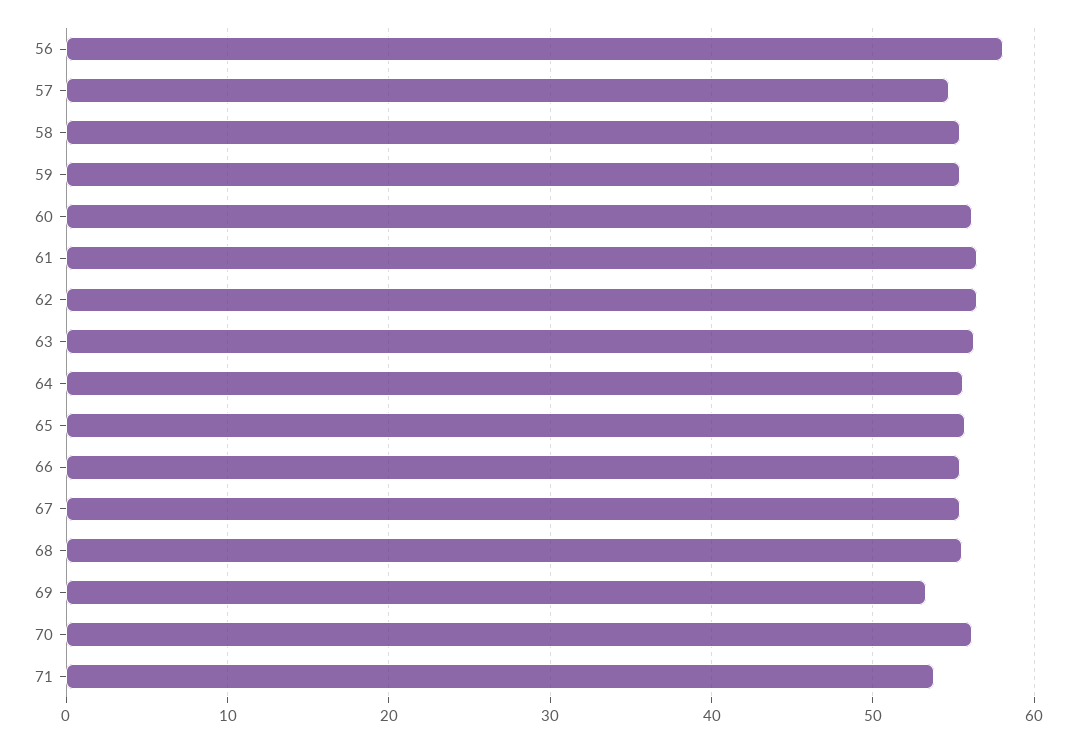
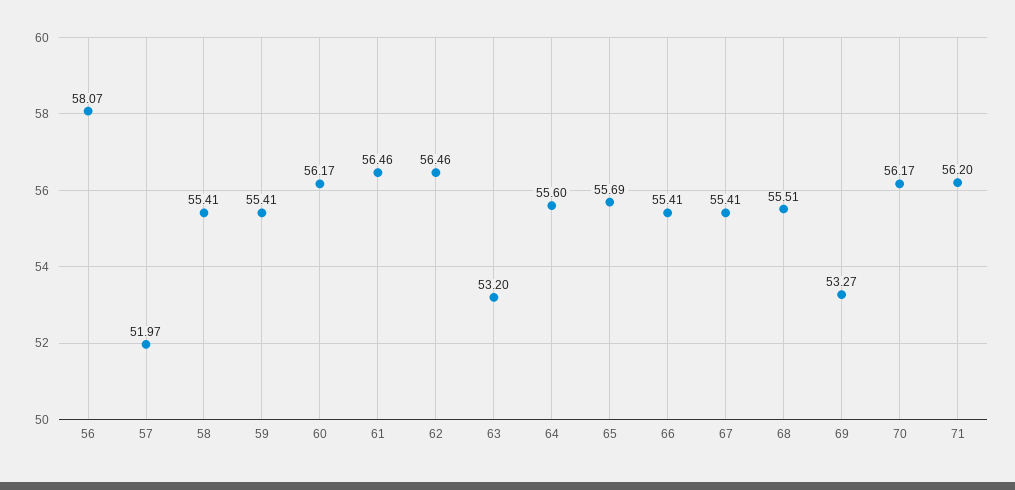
  {
    "56": 58.07,
-   "57": 55,
+   "57": 51.97,
    "58": 55.41,
    "59": 55.41,
    "60": 56.17,
    "61": 56.46,
    "62": 56.46,
-   "63": 56,
+   "63": 53.2,
    "64": 55.6,
    "65": 55.69,
    "66": 55.41,
    "67": 55.41,
    "68": 55.51,
    "69": 53.27,
    "70": 56.17,
-   "71": 54
+   "71": 56.2
  }

